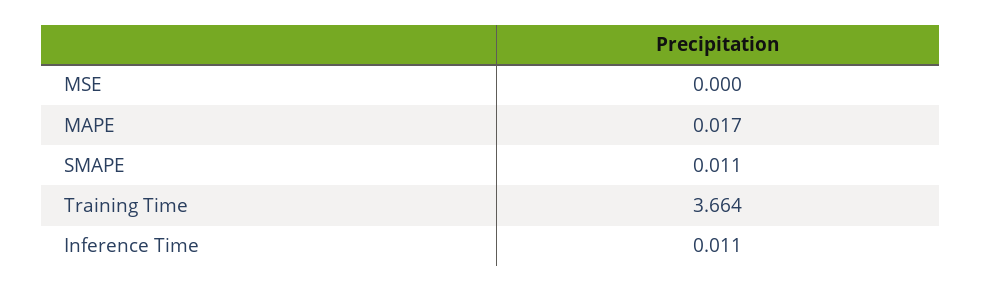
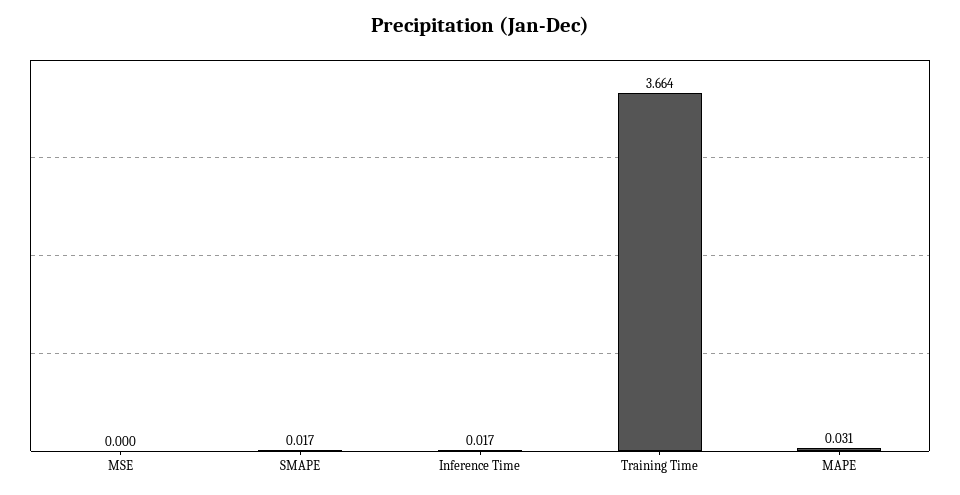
  {
    "MSE": 0,
-   "MAPE": 0.017,
+   "MAPE": 0.031,
-   "SMAPE": 0.011,
+   "SMAPE": 0.017,
    "Training Time": 3.664,
-   "Inference Time": 0.011
+   "Inference Time": 0.017
  }

